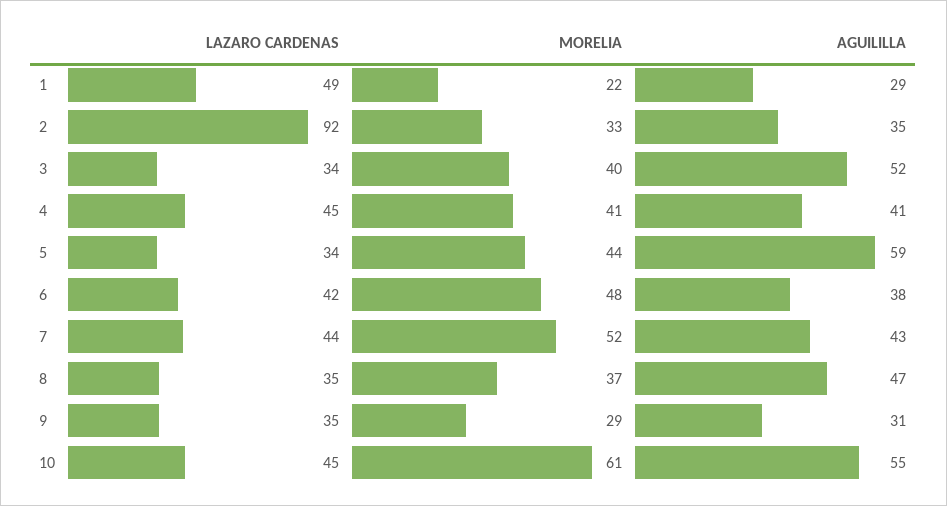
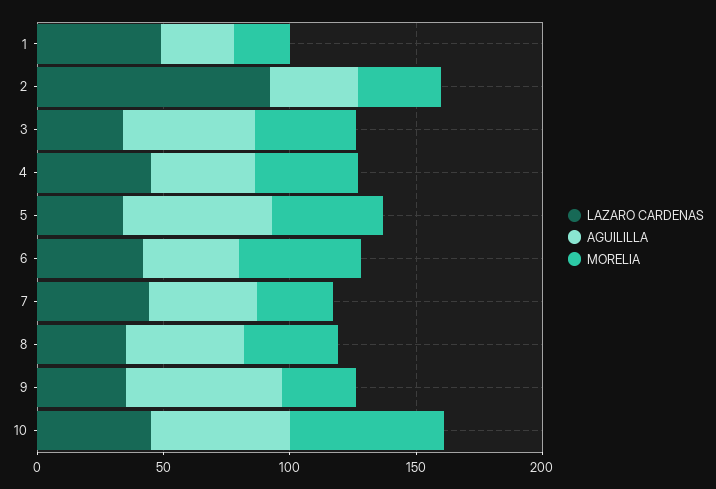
  {
    "LAZARO CARDENAS": {
      "1": 49,
      "2": 92,
      "3": 34,
      "4": 45,
      "5": 34,
      "6": 42,
      "7": 44,
      "8": 35,
      "9": 35,
      "10": 45
    },
    "MORELIA": {
      "1": 22,
      "2": 33,
      "3": 40,
      "4": 41,
      "5": 44,
      "6": 48,
-     "7": 52,
+     "7": 30,
      "8": 37,
      "9": 29,
      "10": 61
    },
    "AGUILILLA": {
      "1": 29,
      "2": 35,
      "3": 52,
      "4": 41,
      "5": 59,
      "6": 38,
      "7": 43,
      "8": 47,
-     "9": 31,
+     "9": 60,
      "10": 55
    }
  }

